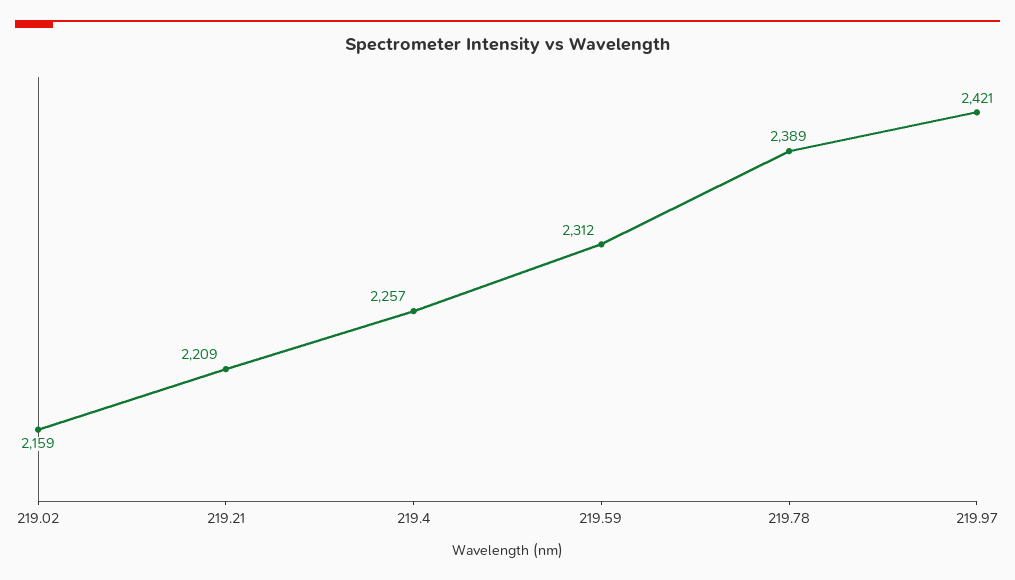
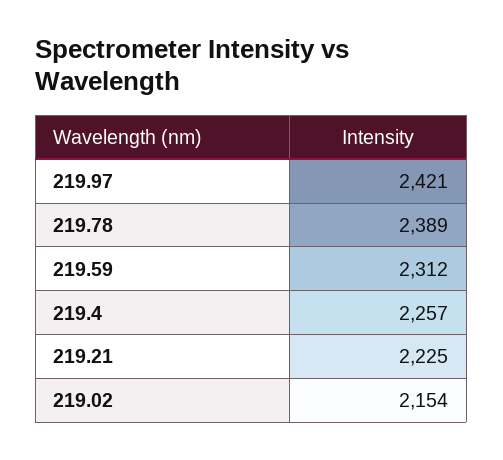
  {
-   "219.02": 2159,
+   "219.02": 2154,
-   "219.21": 2209,
+   "219.21": 2225,
    "219.4": 2257,
    "219.59": 2312,
    "219.78": 2389,
    "219.97": 2421
  }

